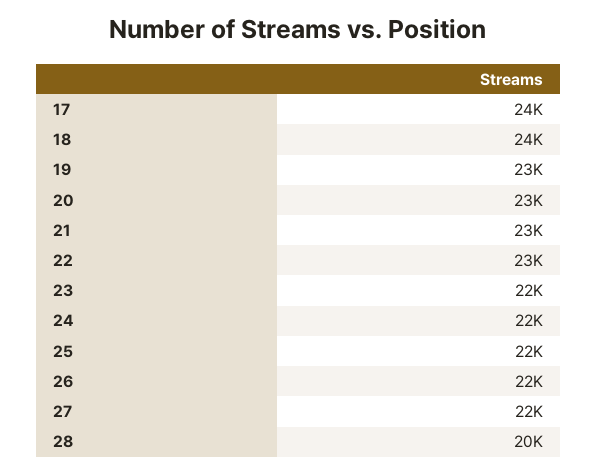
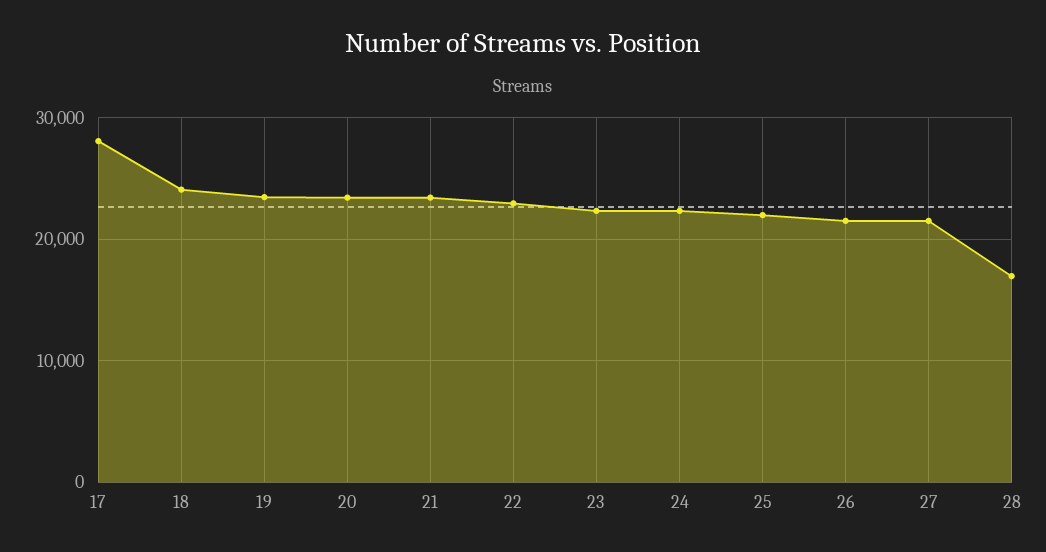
  {
-   "17": 24000,
+   "17": 28000,
    "18": 24000,
    "19": 23000,
    "20": 23000,
    "21": 23000,
    "22": 23000,
    "23": 22000,
    "24": 22000,
    "25": 22000,
    "26": 22000,
    "27": 22000,
-   "28": 20000
+   "28": 17000
  }

